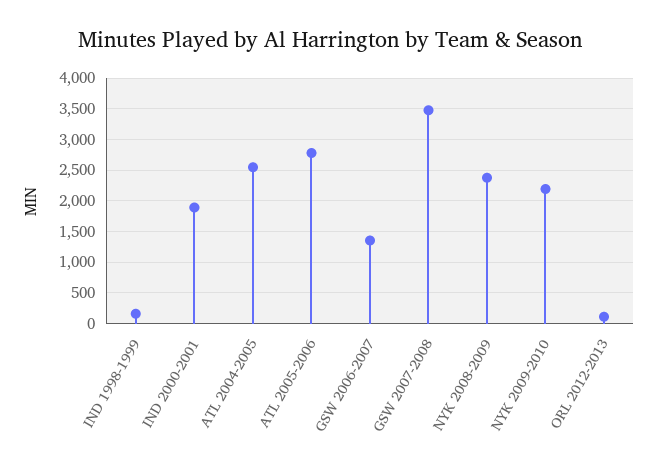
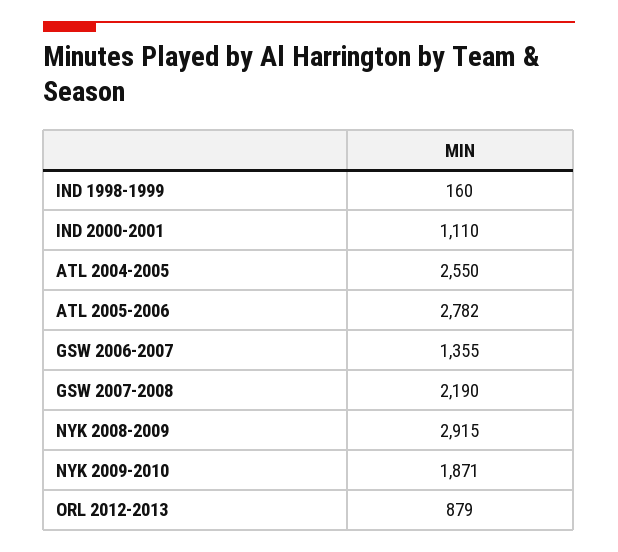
  {
    "IND 1998-1999": 160,
-   "IND 2000-2001": 1900,
+   "IND 2000-2001": 1110,
    "ATL 2004-2005": 2550,
    "ATL 2005-2006": 2782,
    "GSW 2006-2007": 1355,
-   "GSW 2007-2008": 3500,
+   "GSW 2007-2008": 2190,
-   "NYK 2008-2009": 2400,
+   "NYK 2008-2009": 2915,
-   "NYK 2009-2010": 2200,
+   "NYK 2009-2010": 1871,
-   "ORL 2012-2013": 100
+   "ORL 2012-2013": 879
  }

